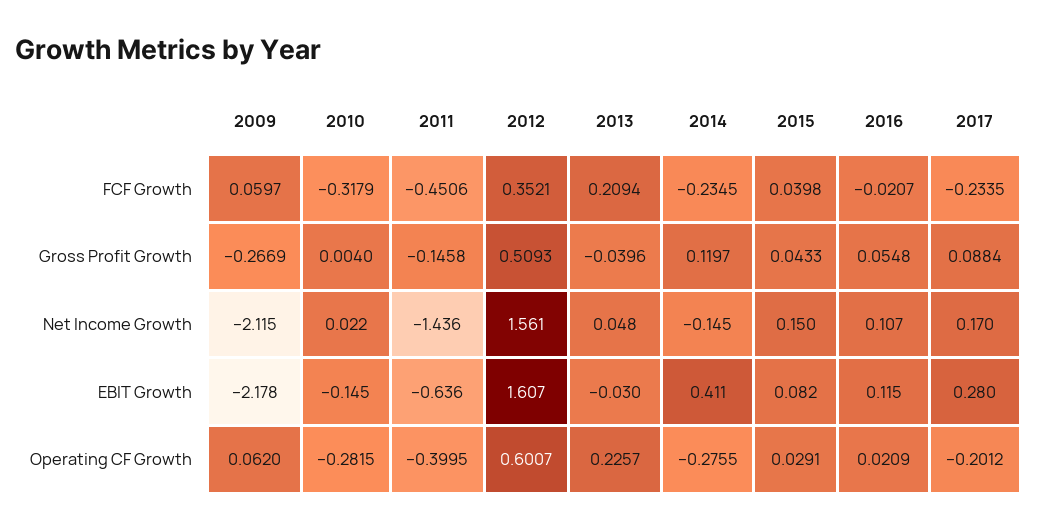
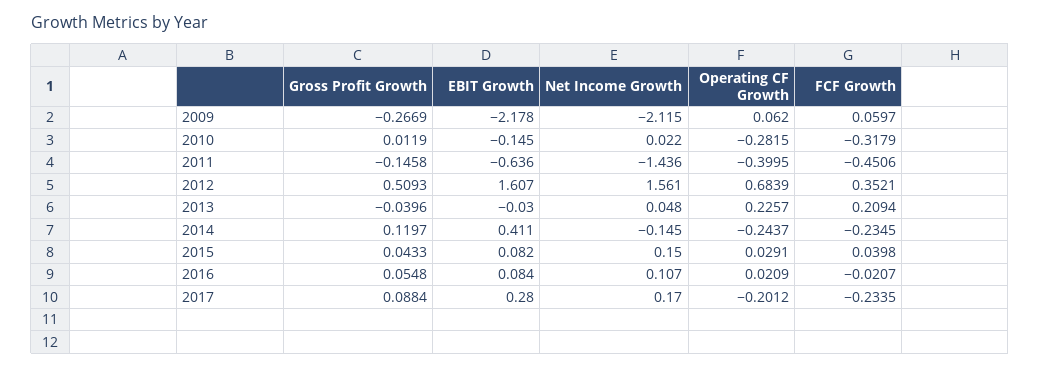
  {
    "2009": {
      "FCF Growth": 0.0597,
      "Gross Profit Growth": -0.2669,
      "Net Income Growth": -2.115,
      "EBIT Growth": -2.178,
      "Operating CF Growth": 0.062
    },
    "2010": {
      "FCF Growth": -0.3179,
-     "Gross Profit Growth": 0.004,
+     "Gross Profit Growth": 0.0119,
      "Net Income Growth": 0.022,
      "EBIT Growth": -0.145,
      "Operating CF Growth": -0.2815
    },
    "2011": {
      "FCF Growth": -0.4506,
      "Gross Profit Growth": -0.1458,
      "Net Income Growth": -1.436,
      "EBIT Growth": -0.636,
      "Operating CF Growth": -0.3995
    },
    "2012": {
      "FCF Growth": 0.3521,
      "Gross Profit Growth": 0.5093,
      "Net Income Growth": 1.561,
      "EBIT Growth": 1.607,
-     "Operating CF Growth": 0.6007
+     "Operating CF Growth": 0.6839
    },
    "2013": {
      "FCF Growth": 0.2094,
      "Gross Profit Growth": -0.0396,
      "Net Income Growth": 0.048,
      "EBIT Growth": -0.03,
      "Operating CF Growth": 0.2257
    },
    "2014": {
      "FCF Growth": -0.2345,
      "Gross Profit Growth": 0.1197,
      "Net Income Growth": -0.145,
      "EBIT Growth": 0.411,
-     "Operating CF Growth": -0.2755
+     "Operating CF Growth": -0.2437
    },
    "2015": {
      "FCF Growth": 0.0398,
      "Gross Profit Growth": 0.0433,
      "Net Income Growth": 0.15,
      "EBIT Growth": 0.082,
      "Operating CF Growth": 0.0291
    },
    "2016": {
      "FCF Growth": -0.0207,
      "Gross Profit Growth": 0.0548,
      "Net Income Growth": 0.107,
-     "EBIT Growth": 0.115,
+     "EBIT Growth": 0.084,
      "Operating CF Growth": 0.0209
    },
    "2017": {
      "FCF Growth": -0.2335,
      "Gross Profit Growth": 0.0884,
      "Net Income Growth": 0.17,
      "EBIT Growth": 0.28,
      "Operating CF Growth": -0.2012
    }
  }

